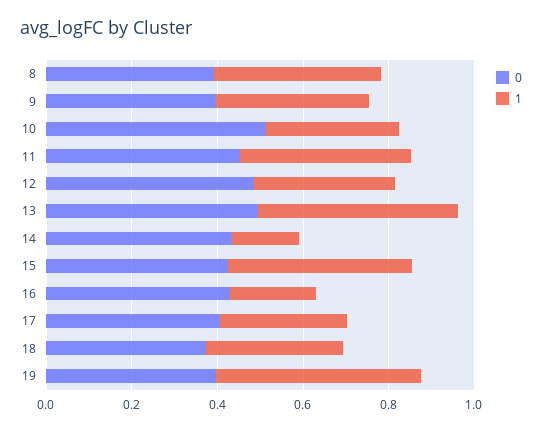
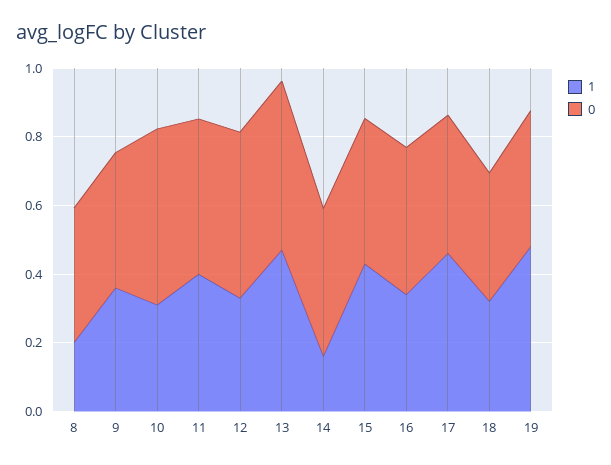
  {
    "0": {
      "8": 0.4,
      "9": 0.4,
      "10": 0.5,
      "11": 0.45,
      "12": 0.5,
      "13": 0.5,
      "14": 0.45,
      "15": 0.4,
      "16": 0.45,
      "17": 0.4,
      "18": 0.35,
      "19": 0.4
    },
    "1": {
-     "8": 0.4,
+     "8": 0.2,
      "9": 0.35,
      "10": 0.3,
      "11": 0.4,
      "12": 0.35,
      "13": 0.45,
      "14": 0.15,
      "15": 0.45,
-     "16": 0.2,
+     "16": 0.35,
-     "17": 0.3,
+     "17": 0.45,
      "18": 0.3,
      "19": 0.5
    }
  }

